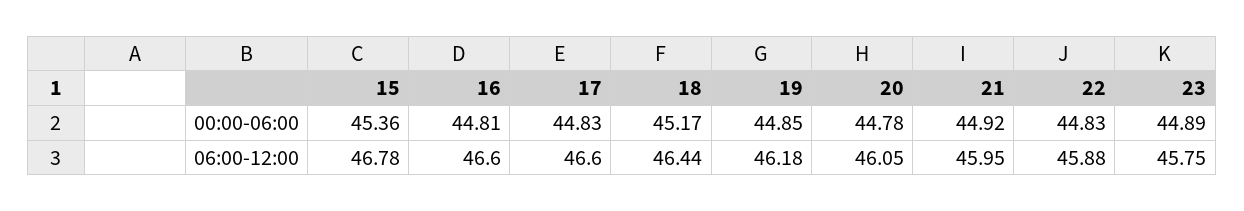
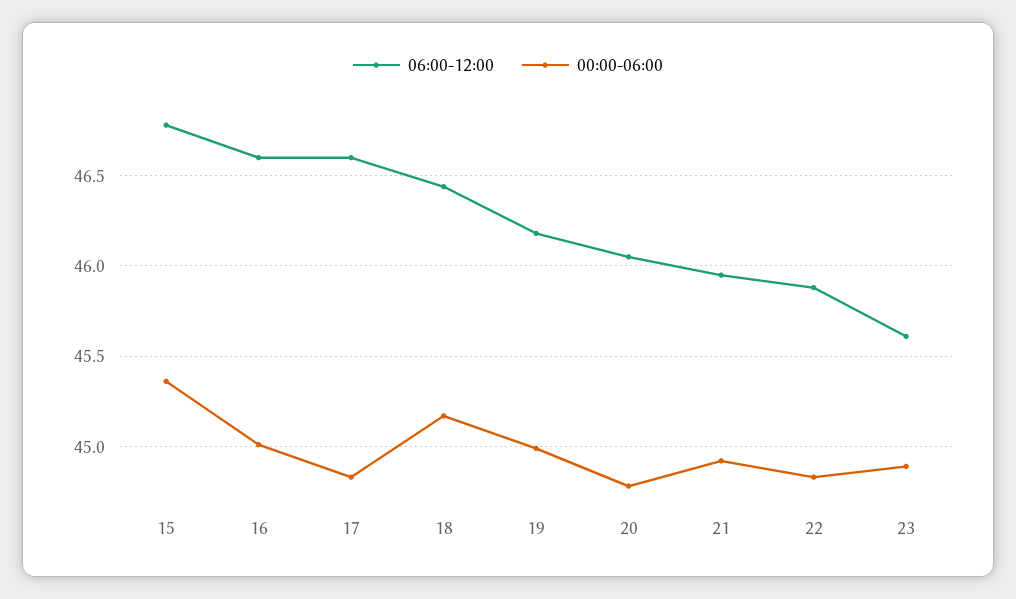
  {
    "00:00-06:00": {
      "15": 45.36,
-     "16": 44.81,
+     "16": 45,
      "17": 44.83,
      "18": 45.17,
-     "19": 44.85,
+     "19": 45,
      "20": 44.78,
      "21": 44.92,
      "22": 44.83,
      "23": 44.89
    },
    "06:00-12:00": {
      "15": 46.78,
      "16": 46.6,
      "17": 46.6,
      "18": 46.44,
      "19": 46.18,
      "20": 46.05,
      "21": 45.95,
      "22": 45.88,
-     "23": 45.75
+     "23": 45.6
    }
  }

